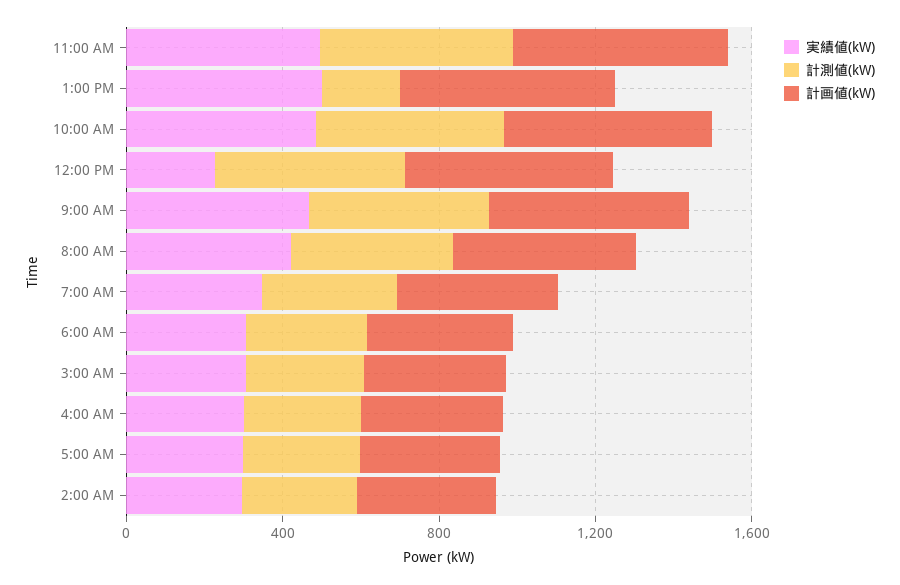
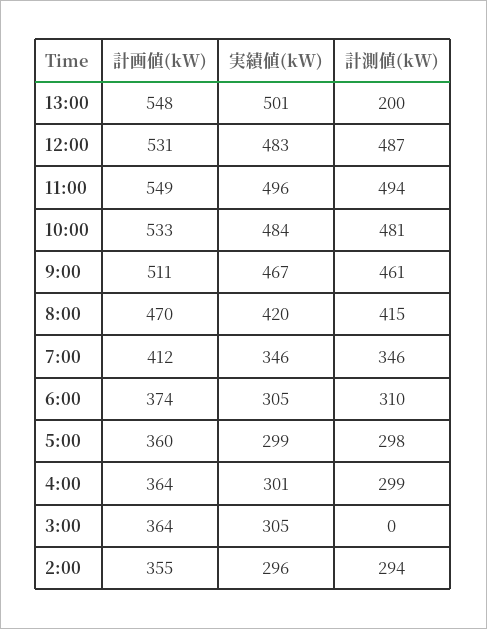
  {
    "実績値(kW)": {
      "11:00 AM": 496,
      "1:00 PM": 501,
      "10:00 AM": 484,
-     "12:00 PM": 200,
+     "12:00 PM": 483,
      "9:00 AM": 467,
      "8:00 AM": 420,
      "7:00 AM": 346,
      "6:00 AM": 305,
      "3:00 AM": 305,
      "4:00 AM": 301,
      "5:00 AM": 299,
      "2:00 AM": 296
    },
    "計測値(kW)": {
      "11:00 AM": 494,
      "1:00 PM": 200,
      "10:00 AM": 481,
      "12:00 PM": 487,
      "9:00 AM": 461,
      "8:00 AM": 415,
      "7:00 AM": 346,
      "6:00 AM": 310,
-     "3:00 AM": 300,
+     "3:00 AM": 0,
      "4:00 AM": 299,
      "5:00 AM": 298,
      "2:00 AM": 294
    },
    "計画値(kW)": {
      "11:00 AM": 549,
      "1:00 PM": 548,
      "10:00 AM": 533,
      "12:00 PM": 531,
      "9:00 AM": 511,
      "8:00 AM": 470,
      "7:00 AM": 412,
      "6:00 AM": 374,
      "3:00 AM": 364,
      "4:00 AM": 364,
      "5:00 AM": 360,
      "2:00 AM": 355
    }
  }

